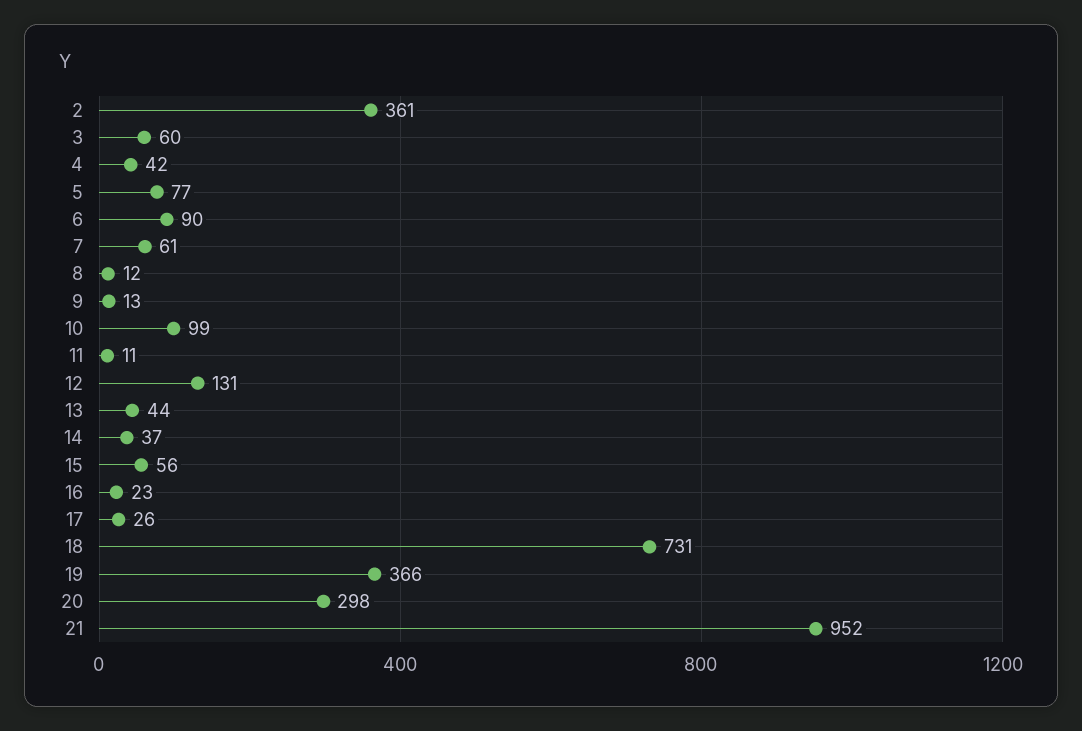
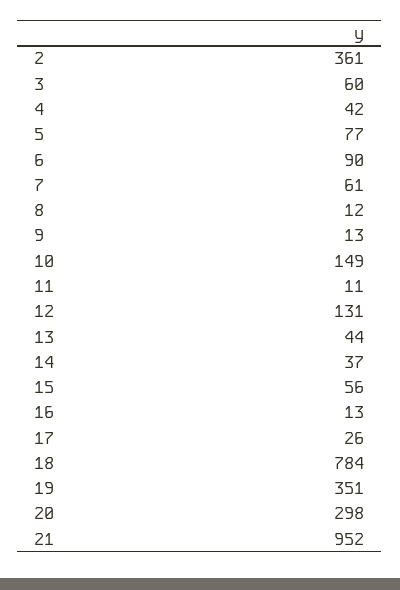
  {
    "2": 361,
    "3": 60,
    "4": 42,
    "5": 77,
    "6": 90,
    "7": 61,
    "8": 12,
    "9": 13,
-   "10": 99,
+   "10": 149,
    "11": 11,
    "12": 131,
    "13": 44,
    "14": 37,
    "15": 56,
-   "16": 23,
+   "16": 13,
    "17": 26,
-   "18": 731,
+   "18": 784,
-   "19": 366,
+   "19": 351,
    "20": 298,
    "21": 952
  }

